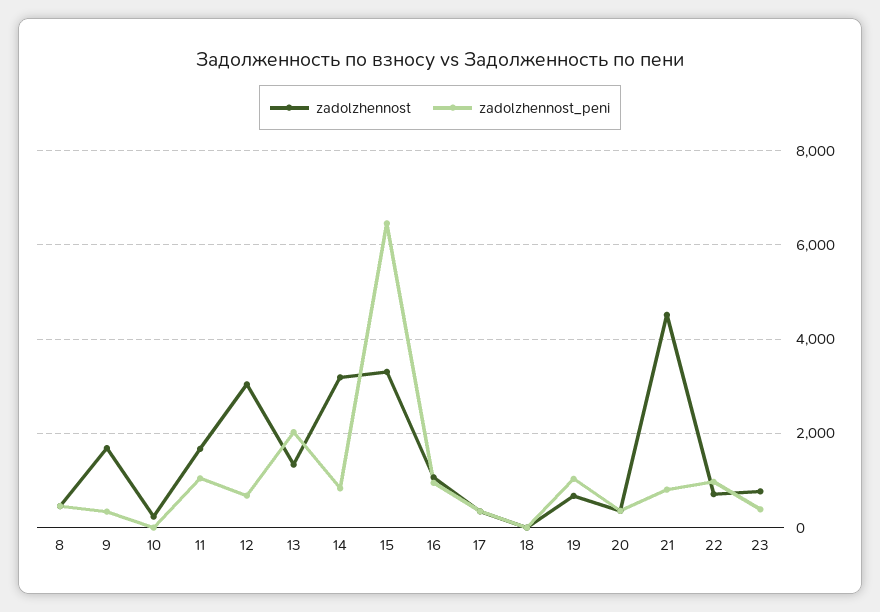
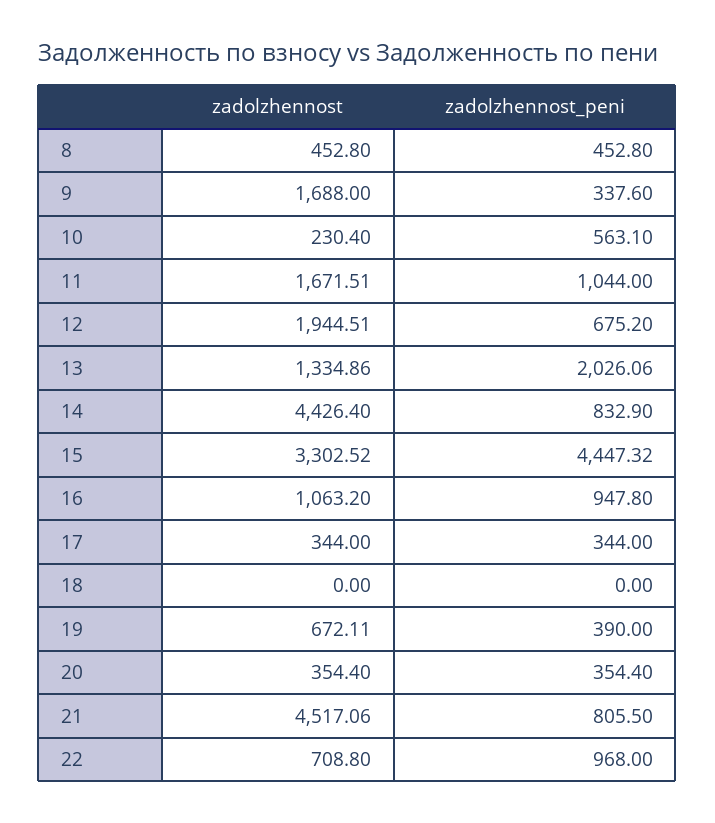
  {
    "zadolzhennost": {
      "8": 452.8,
      "9": 1688,
      "10": 230.4,
      "11": 1671.51,
-     "12": 3000,
+     "12": 1944.51,
      "13": 1334.86,
-     "14": 3200,
+     "14": 4426.4,
      "15": 3302.52,
      "16": 1063.2,
      "17": 344,
      "18": 0,
      "19": 672.11,
      "20": 354.4,
      "21": 4517.06,
-     "22": 708.8,
+     "22": 708.8
-     "23": 800
    },
    "zadolzhennost_peni": {
      "8": 452.8,
      "9": 337.6,
-     "10": 0,
+     "10": 563.1,
      "11": 1044,
      "12": 675.2,
      "13": 2026.06,
      "14": 832.9,
-     "15": 6400,
+     "15": 4447.32,
      "16": 947.8,
      "17": 344,
      "18": 0,
-     "19": 1000,
+     "19": 390,
      "20": 354.4,
      "21": 805.5,
-     "22": 968,
+     "22": 968
-     "23": 400
    }
  }

